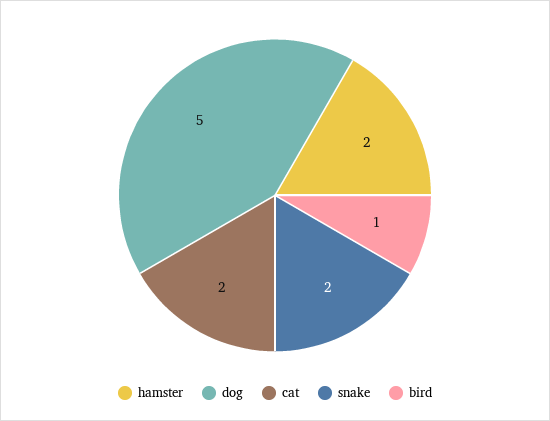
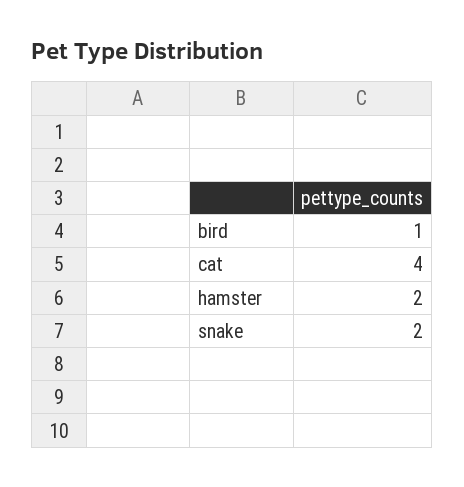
  {
    "hamster": 2,
-   "dog": 5,
-   "cat": 2,
+   "cat": 4,
    "snake": 2,
    "bird": 1
  }

